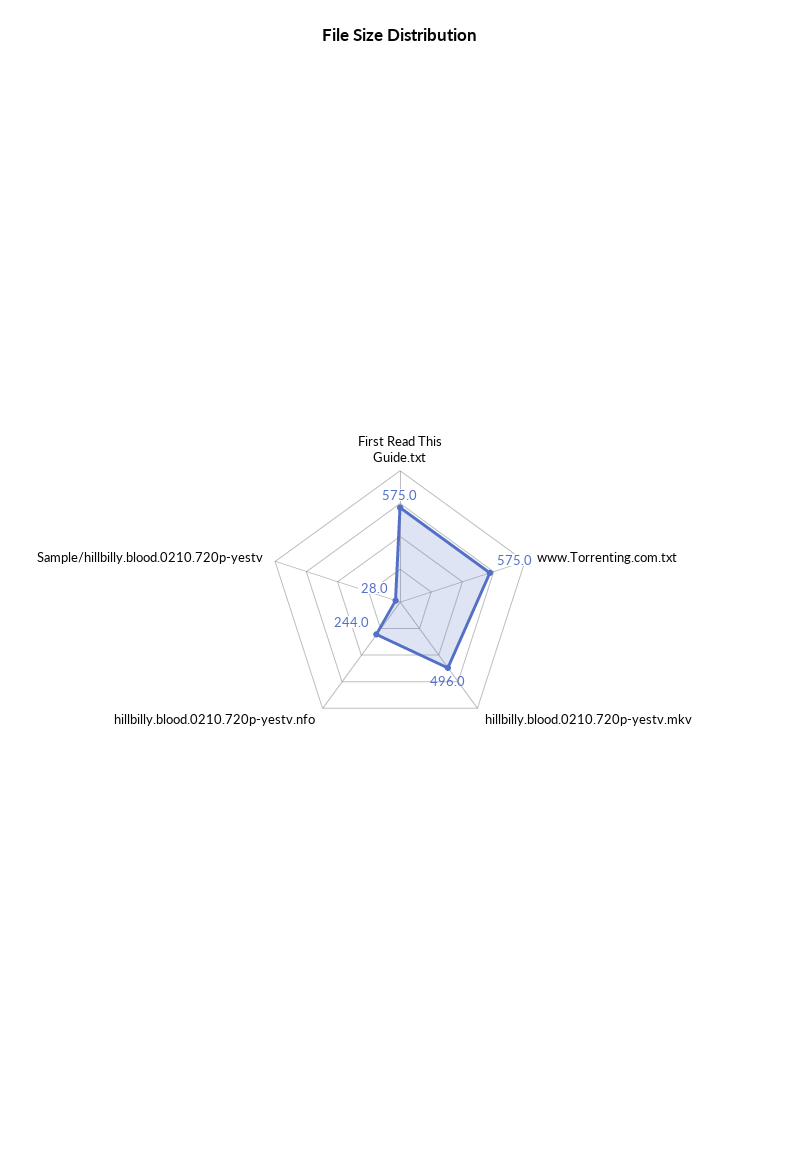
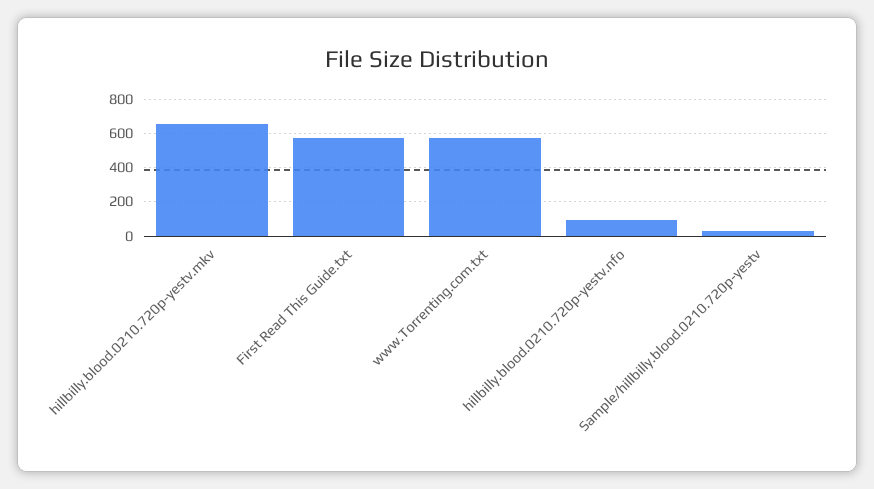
  {
    "First Read This Guide.txt": 575,
    "www.Torrenting.com.txt": 575,
-   "hillbilly.blood.0210.720p-yestv.mkv": 496,
+   "hillbilly.blood.0210.720p-yestv.mkv": 650,
-   "hillbilly.blood.0210.720p-yestv.nfo": 244,
+   "hillbilly.blood.0210.720p-yestv.nfo": 100,
    "Sample/hillbilly.blood.0210.720p-yestv": 28
  }

